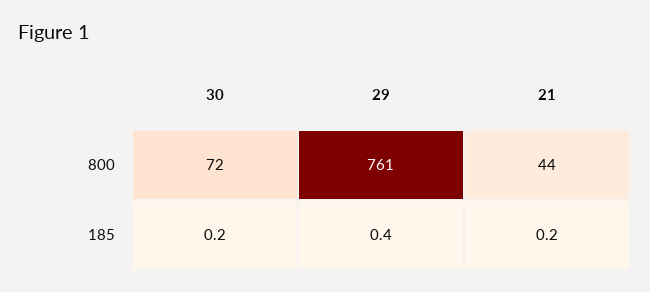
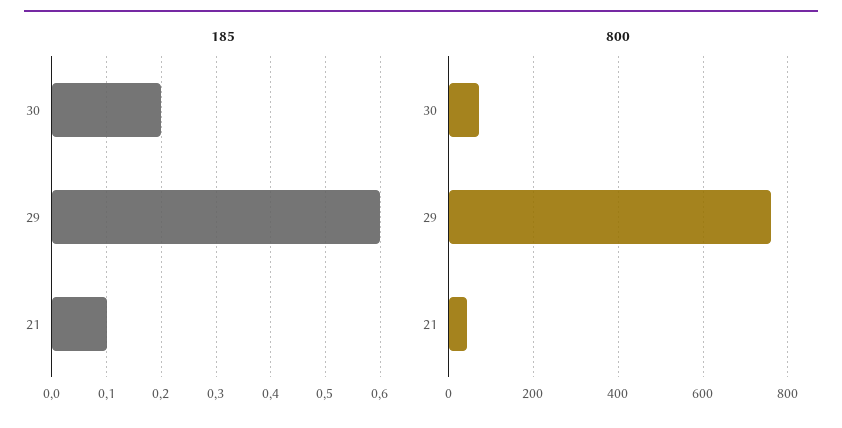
  {
    "800": {
      "30": 72,
      "29": 761,
      "21": 44
    },
    "185": {
      "30": 0.2,
-     "29": 0.4,
+     "29": 0.6,
-     "21": 0.2
+     "21": 0.1
    }
  }

